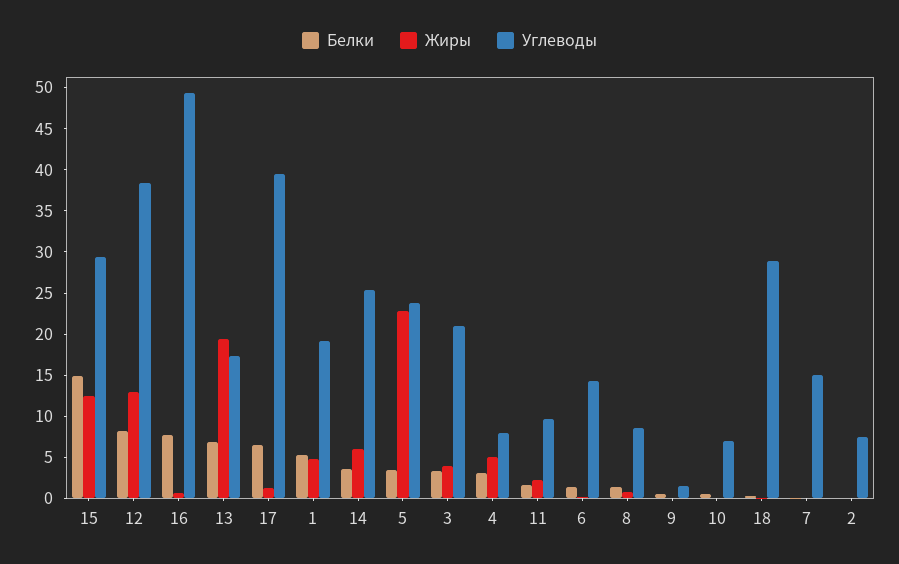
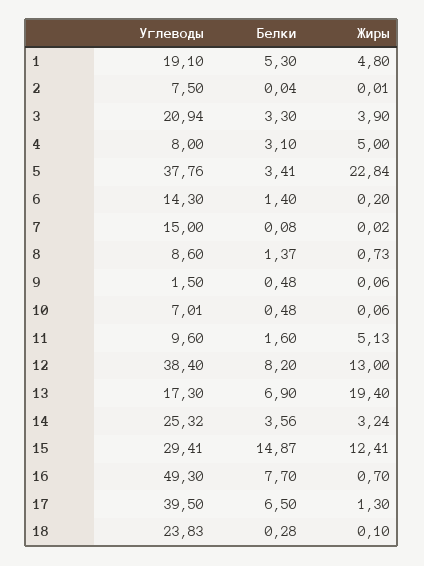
  {
    "Белки": {
      "15": 14.87,
      "12": 8.2,
      "16": 7.7,
      "13": 6.9,
      "17": 6.5,
      "1": 5.3,
      "14": 3.56,
      "5": 3.41,
      "3": 3.3,
      "4": 3.1,
      "11": 1.6,
      "6": 1.4,
      "8": 1.37,
      "9": 0.48,
      "10": 0.48,
      "18": 0.28,
      "7": 0.08,
      "2": 0.04
    },
    "Жиры": {
      "15": 12.41,
      "12": 13,
      "16": 0.7,
      "13": 19.4,
      "17": 1.3,
      "1": 4.8,
-     "14": 6,
+     "14": 3.24,
      "5": 22.84,
      "3": 3.9,
      "4": 5,
-     "11": 2,
+     "11": 5.13,
      "6": 0.2,
      "8": 0.73,
      "9": 0.06,
      "10": 0.06,
      "18": 0.1,
      "7": 0.02,
      "2": 0.01
    },
    "Углеводы": {
      "15": 29.41,
      "12": 38.4,
      "16": 49.3,
      "13": 17.3,
      "17": 39.5,
      "1": 19.1,
      "14": 25.32,
-     "5": 24,
+     "5": 37.76,
      "3": 20.94,
      "4": 8,
      "11": 9.6,
      "6": 14.3,
      "8": 8.6,
      "9": 1.5,
      "10": 7.01,
-     "18": 29,
+     "18": 23.83,
      "7": 15,
      "2": 7.5
    }
  }

